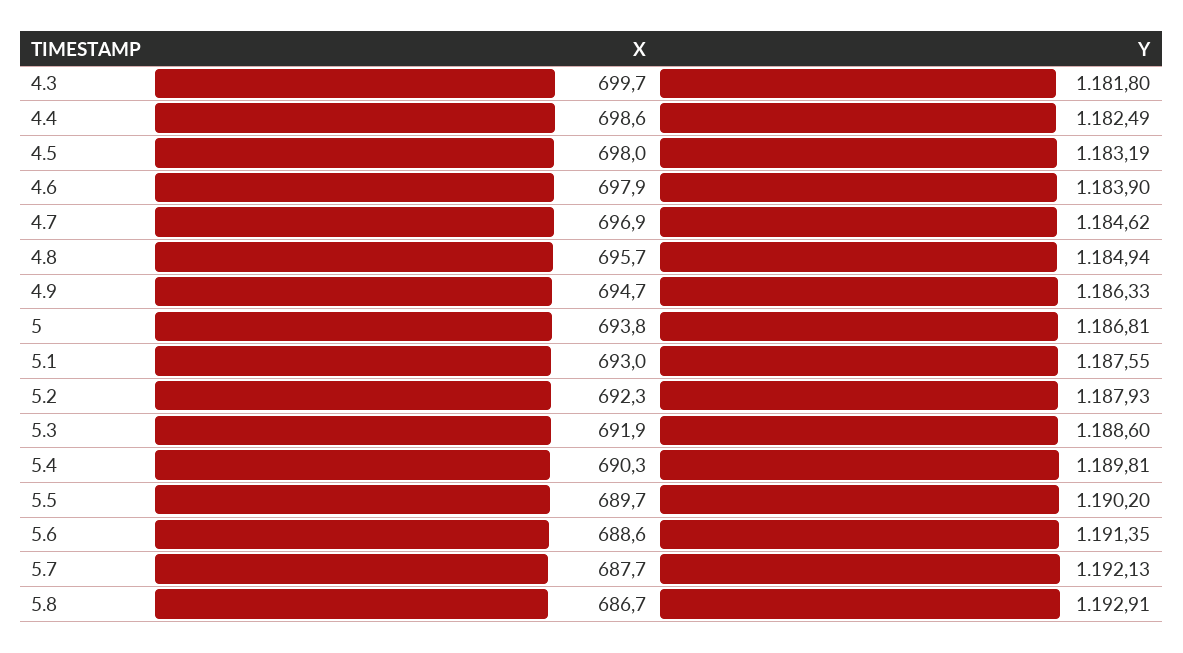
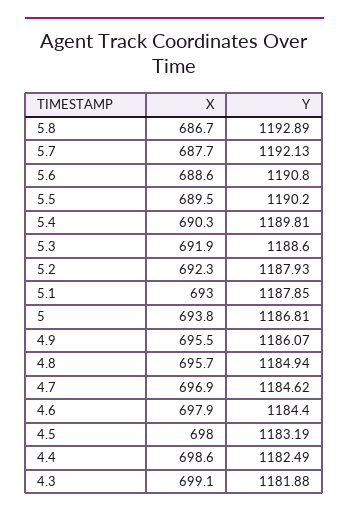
  {
    "X": {
-     "4.3": 699.7,
+     "4.3": 699.1,
      "4.4": 698.6,
      "4.5": 698,
      "4.6": 697.9,
      "4.7": 696.9,
      "4.8": 695.7,
-     "4.9": 694.7,
+     "4.9": 695.5,
      "5": 693.8,
      "5.1": 693,
      "5.2": 692.3,
      "5.3": 691.9,
      "5.4": 690.3,
-     "5.5": 689.7,
+     "5.5": 689.5,
      "5.6": 688.6,
      "5.7": 687.7,
      "5.8": 686.7
    },
    "Y": {
-     "4.3": 1181.8,
+     "4.3": 1181.88,
      "4.4": 1182.49,
      "4.5": 1183.19,
-     "4.6": 1183.9,
+     "4.6": 1184.4,
      "4.7": 1184.62,
      "4.8": 1184.94,
-     "4.9": 1186.33,
+     "4.9": 1186.07,
      "5": 1186.81,
-     "5.1": 1187.55,
+     "5.1": 1187.85,
      "5.2": 1187.93,
      "5.3": 1188.6,
      "5.4": 1189.81,
      "5.5": 1190.2,
-     "5.6": 1191.35,
+     "5.6": 1190.8,
      "5.7": 1192.13,
-     "5.8": 1192.91
+     "5.8": 1192.89
    }
  }

